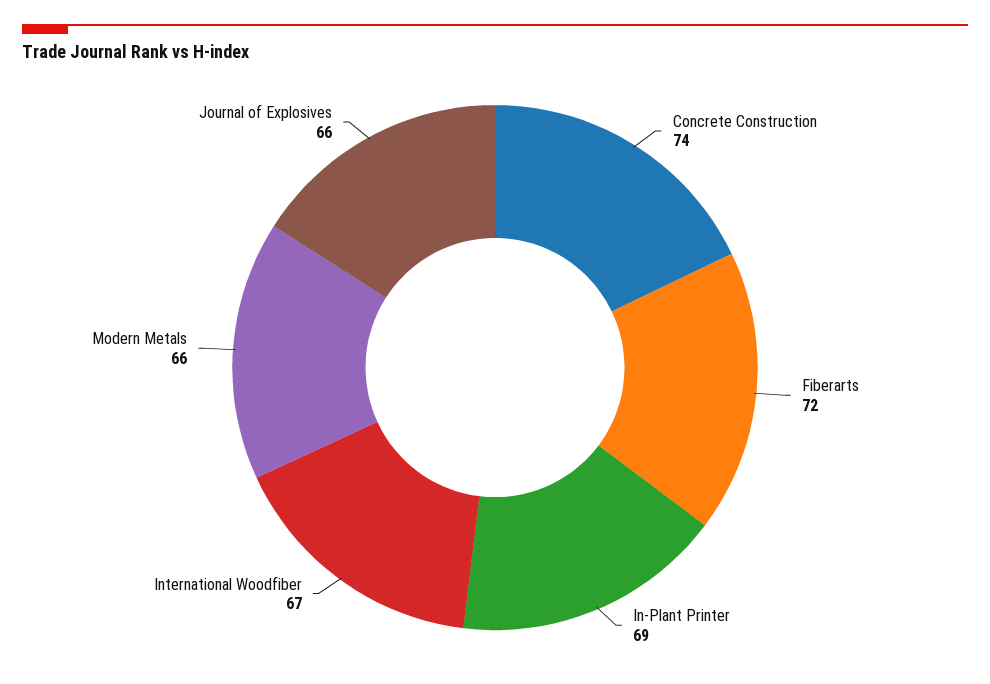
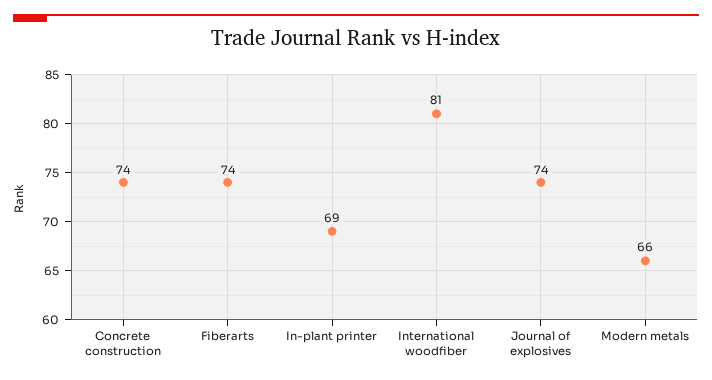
  {
    "Concrete Construction": 74,
-   "Fiberarts": 72,
+   "Fiberarts": 74,
    "In-Plant Printer": 69,
-   "International Woodfiber": 67,
+   "International Woodfiber": 81,
    "Modern Metals": 66,
-   "Journal of Explosives": 66
+   "Journal of Explosives": 74
  }

